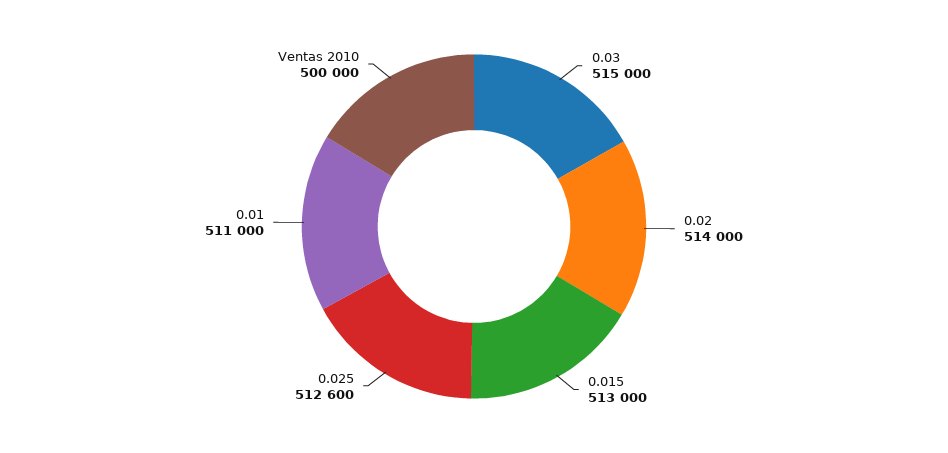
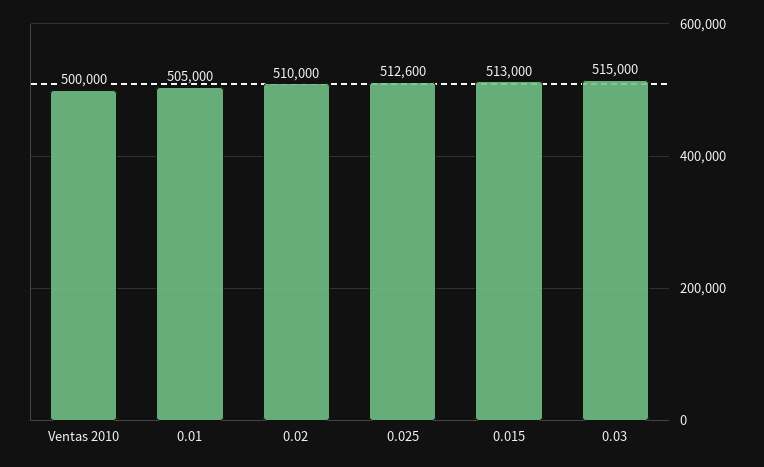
  {
    "0.03": 515000,
-   "0.02": 514000,
+   "0.02": 510000,
    "0.015": 513000,
    "0.025": 512600,
-   "0.01": 511000,
+   "0.01": 505000,
    "Ventas 2010": 500000
  }

